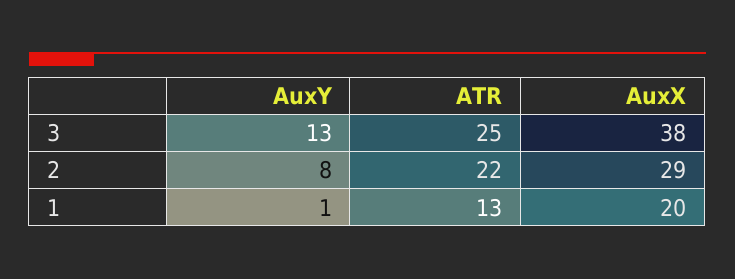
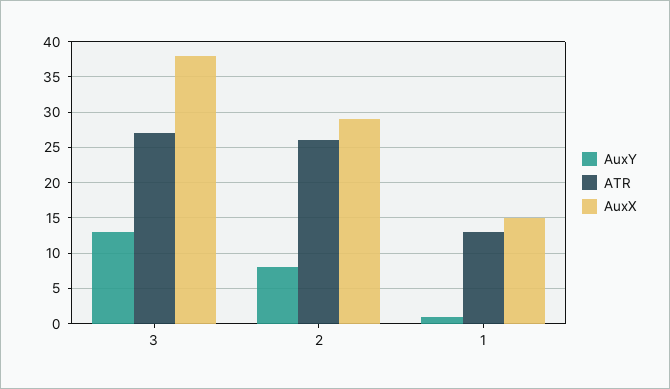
  {
    "AuxY": {
      "3": 13,
      "2": 8,
      "1": 1
    },
    "ATR": {
-     "3": 25,
+     "3": 27,
-     "2": 22,
+     "2": 26,
      "1": 13
    },
    "AuxX": {
      "3": 38,
      "2": 29,
-     "1": 20
+     "1": 15
    }
  }

